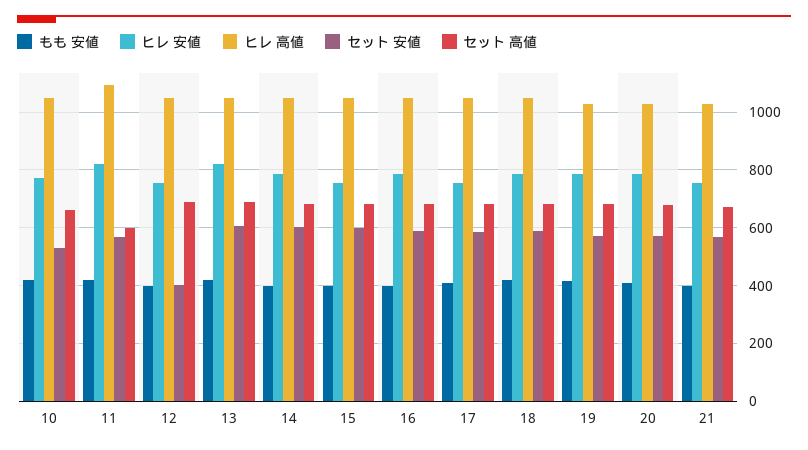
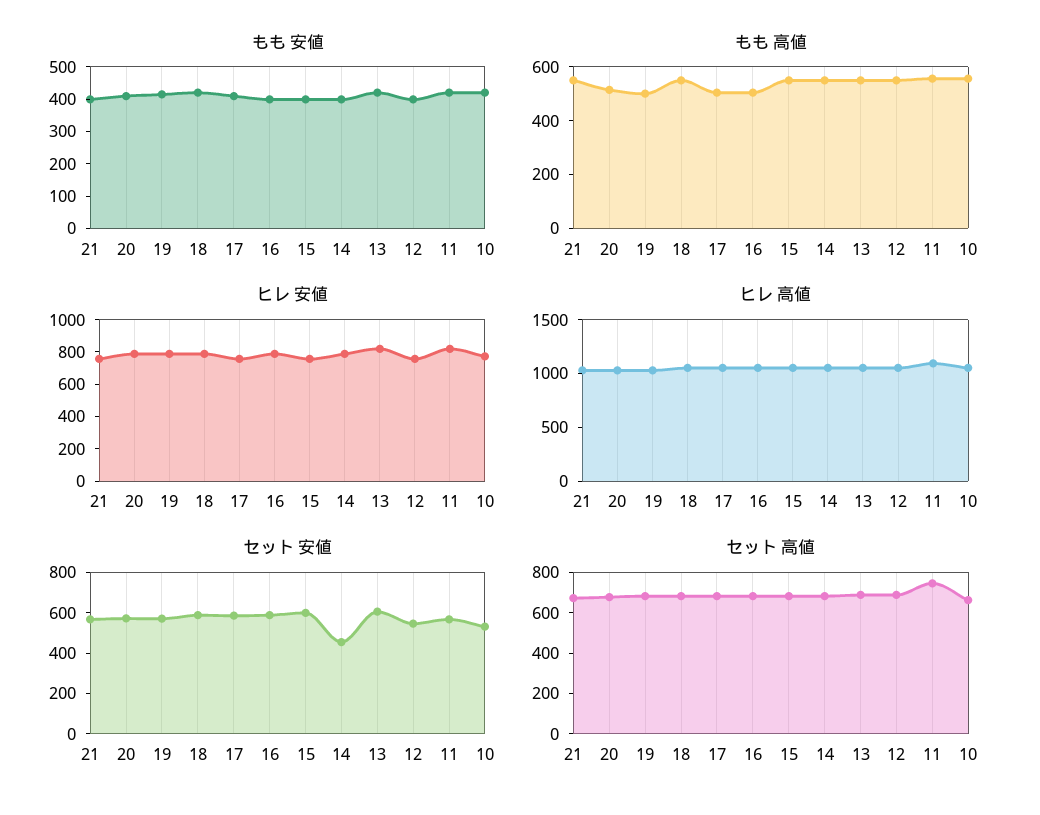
  {
    "もも 安値": {
      "10": 425,
      "11": 425,
      "12": 400,
      "13": 425,
      "14": 400,
      "15": 400,
      "16": 400,
      "17": 400,
      "18": 425,
      "19": 425,
      "20": 400,
      "21": 400
    },
    "ヒレ 安値": {
      "10": 775,
      "11": 825,
      "12": 750,
      "13": 825,
      "14": 800,
      "15": 750,
      "16": 800,
      "17": 750,
      "18": 800,
      "19": 800,
      "20": 800,
      "21": 750
    },
    "ヒレ 高値": {
      "10": 1050,
      "11": 1100,
      "12": 1050,
      "13": 1050,
      "14": 1050,
      "15": 1050,
      "16": 1050,
      "17": 1050,
      "18": 1050,
      "19": 1025,
      "20": 1025,
      "21": 1025
    },
    "セット 安値": {
      "10": 525,
      "11": 575,
-     "12": 400,
+     "12": 550,
      "13": 600,
-     "14": 600,
+     "14": 450,
      "15": 600,
      "16": 600,
      "17": 575,
      "18": 600,
      "19": 575,
      "20": 575,
      "21": 575
    },
    "セット 高値": {
      "10": 650,
-     "11": 600,
+     "11": 750,
      "12": 700,
      "13": 700,
      "14": 675,
      "15": 675,
      "16": 675,
      "17": 675,
      "18": 675,
      "19": 675,
      "20": 675,
      "21": 675
-   }
+   },
+   "もも 高値": {
+     "21": 550,
+     "20": 500,
+     "19": 500,
+     "18": 550,
+     "17": 500,
+     "16": 500,
+     "15": 550,
+     "14": 550,
+     "13": 550,
+     "12": 550,
+     "11": 550,
+     "10": 550
+   }
  }

